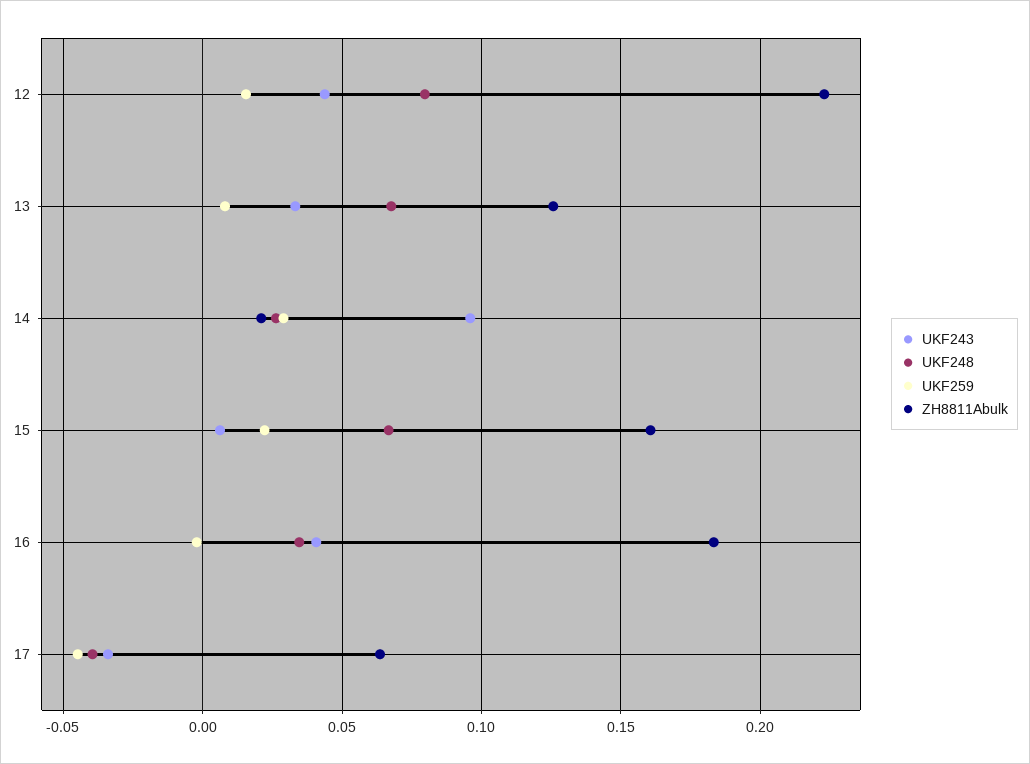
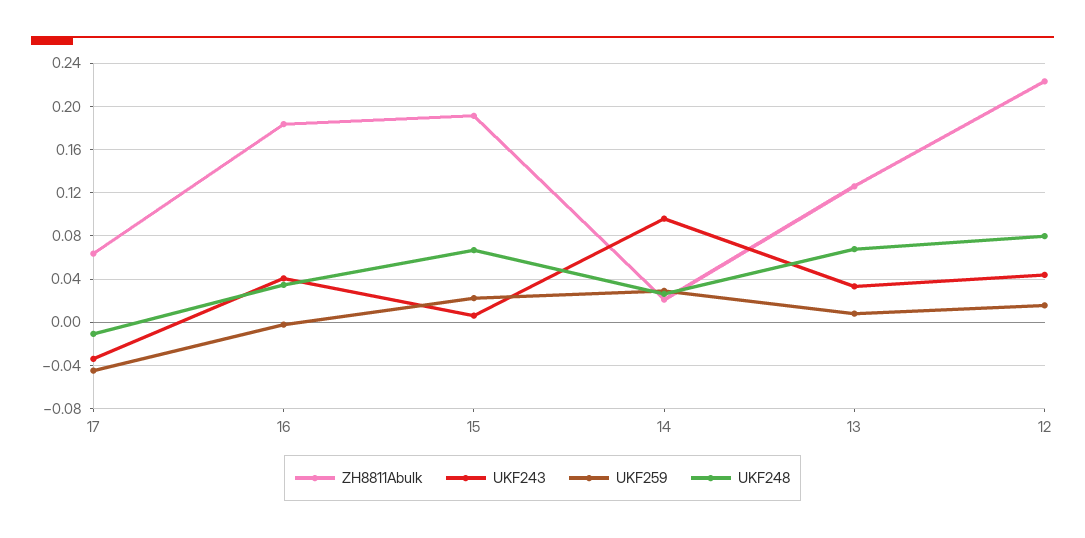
  {
    "UKF243": {
      "12": 0.045,
      "13": 0.035,
      "14": 0.095,
      "15": 0.005,
      "16": 0.04,
      "17": -0.035
    },
    "UKF248": {
      "12": 0.08,
      "13": 0.07,
      "14": 0.025,
      "15": 0.065,
      "16": 0.035,
-     "17": -0.04
+     "17": -0.01
    },
    "UKF259": {
      "12": 0.015,
      "13": 0.01,
      "14": 0.03,
      "15": 0.02,
      "16": 0,
      "17": -0.045
    },
    "ZH8811Abulk": {
      "12": 0.225,
      "13": 0.125,
      "14": 0.02,
-     "15": 0.16,
+     "15": 0.19,
      "16": 0.185,
      "17": 0.065
    }
  }

